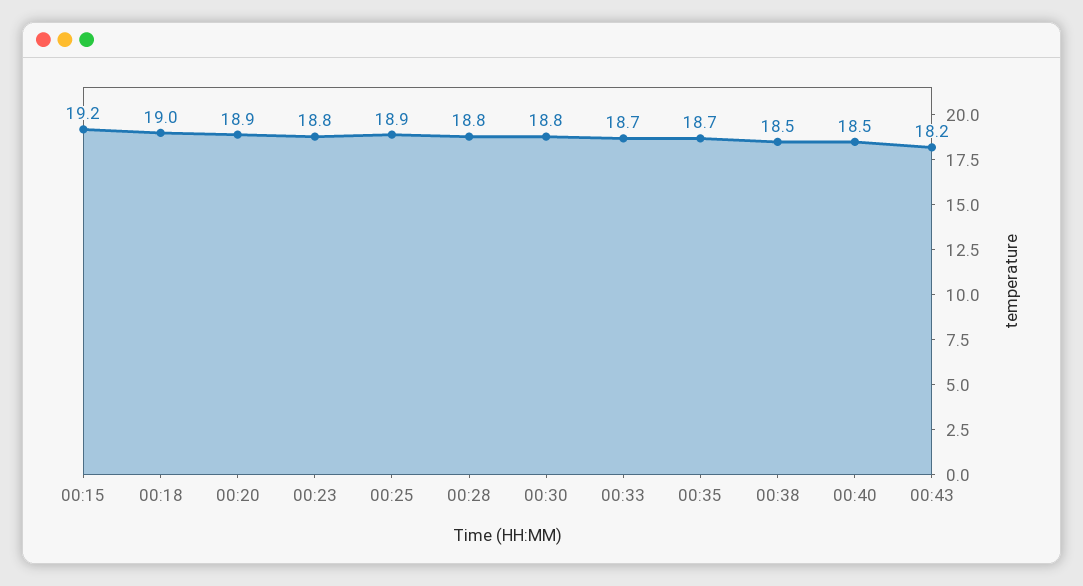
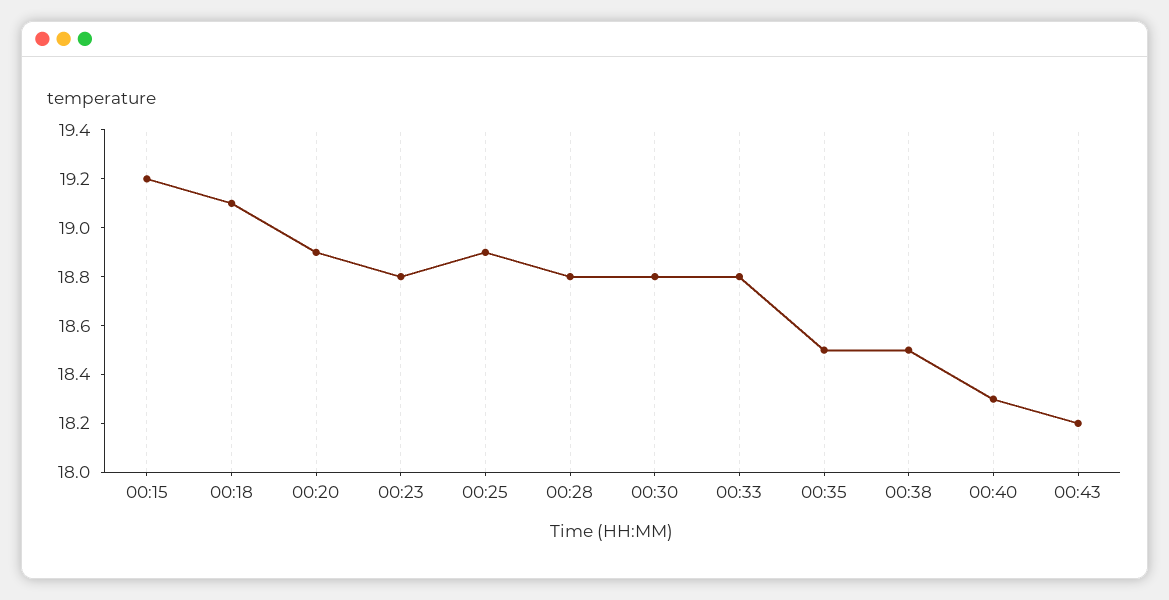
  {
    "00:15": 19.2,
-   "00:18": 19,
+   "00:18": 19.1,
    "00:20": 18.9,
    "00:23": 18.8,
    "00:25": 18.9,
    "00:28": 18.8,
    "00:30": 18.8,
-   "00:33": 18.7,
+   "00:33": 18.8,
-   "00:35": 18.7,
+   "00:35": 18.5,
    "00:38": 18.5,
-   "00:40": 18.5,
+   "00:40": 18.3,
    "00:43": 18.2
  }

